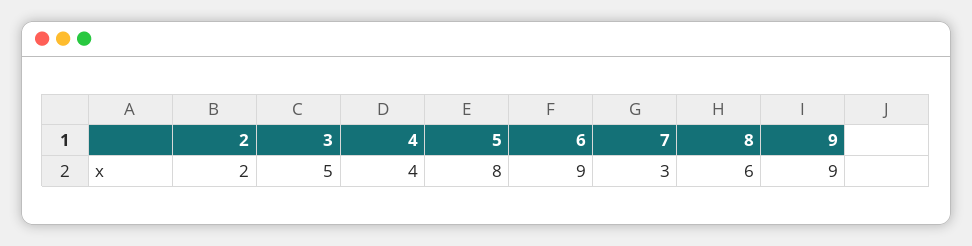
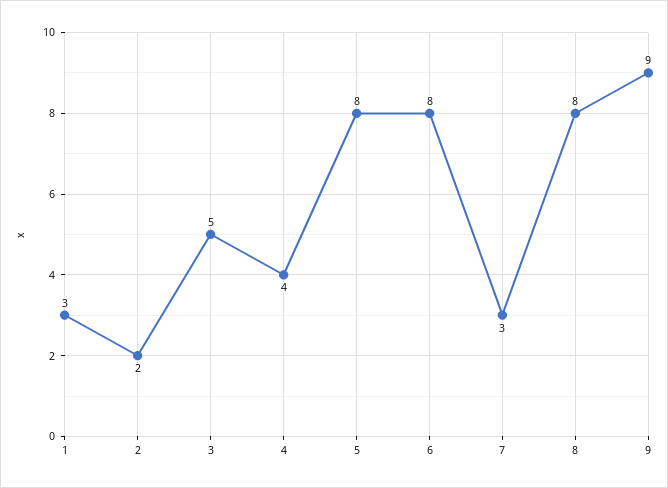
  {
    "2": 2,
    "3": 5,
    "4": 4,
    "5": 8,
-   "6": 9,
+   "6": 8,
    "7": 3,
-   "8": 6,
+   "8": 8,
-   "9": 9
+   "9": 9,
+   "1": 3
  }

